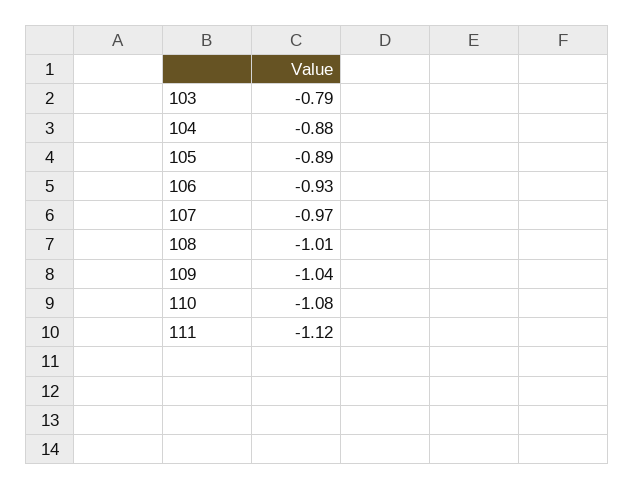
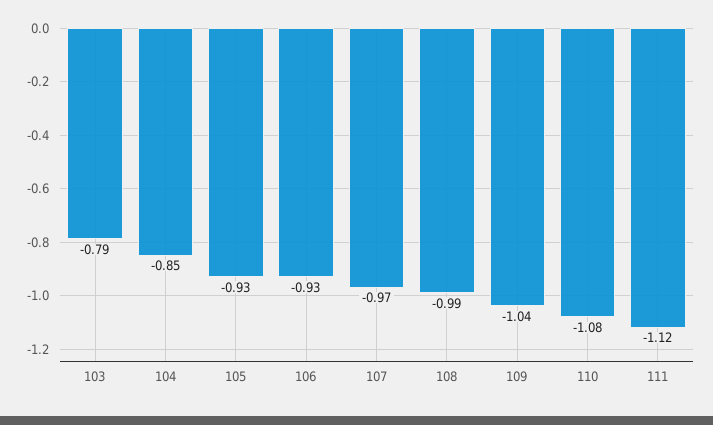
  {
    "103": -0.79,
-   "104": -0.88,
+   "104": -0.85,
-   "105": -0.89,
+   "105": -0.93,
    "106": -0.93,
    "107": -0.97,
-   "108": -1.01,
+   "108": -0.99,
    "109": -1.04,
    "110": -1.08,
    "111": -1.12
  }

